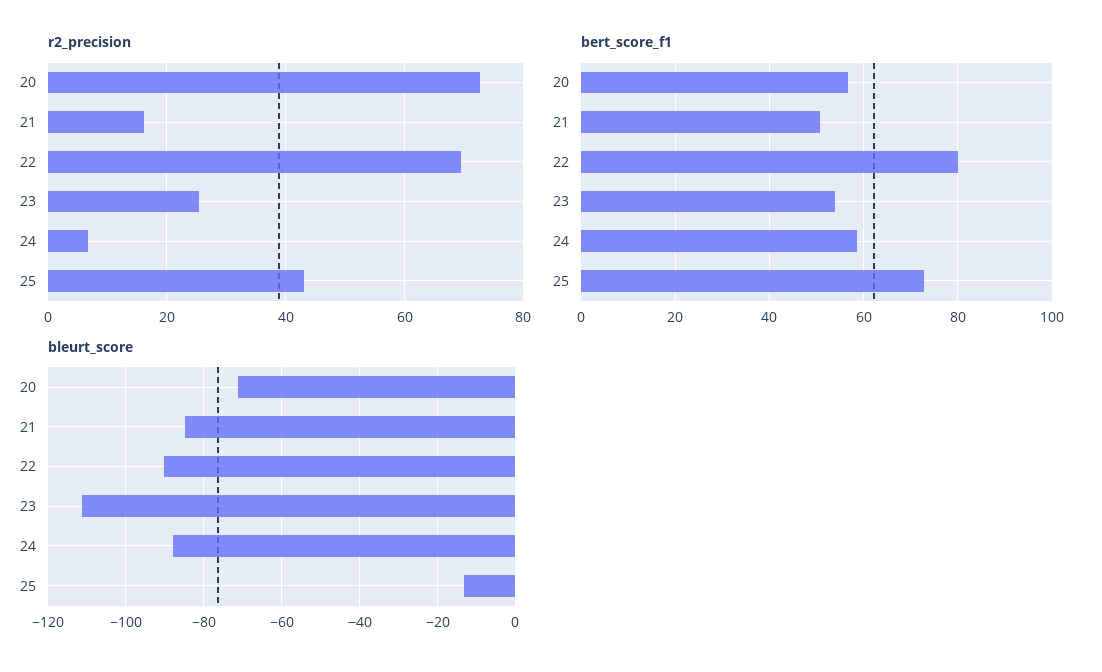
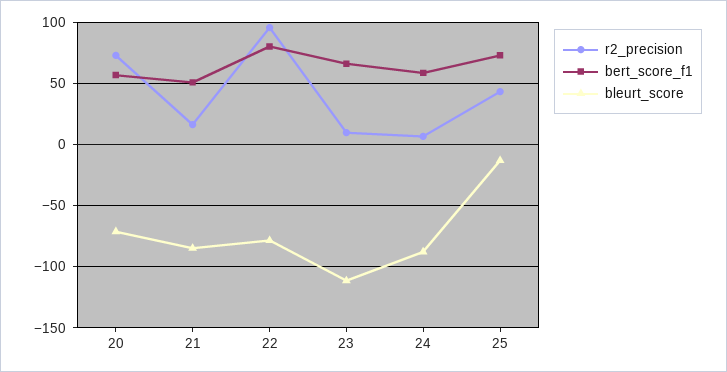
  {
    "r2_precision": {
      "20": 72,
      "21": 16,
-     "22": 70,
+     "22": 95,
-     "23": 26,
+     "23": 10,
      "24": 6,
      "25": 44
    },
    "bert_score_f1": {
      "20": 56,
      "21": 50,
      "22": 80,
-     "23": 54,
+     "23": 65,
      "24": 58,
      "25": 72
    },
    "bleurt_score": {
      "20": -72,
      "21": -84,
-     "22": -90,
+     "22": -80,
      "23": -112,
      "24": -88,
      "25": -14
    }
  }

